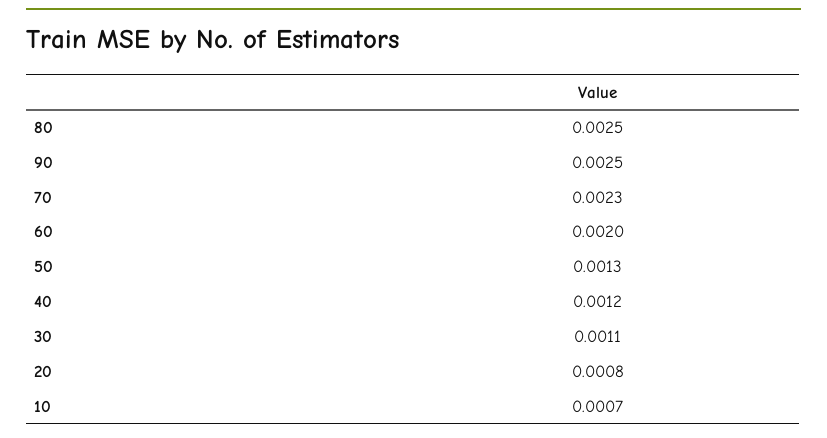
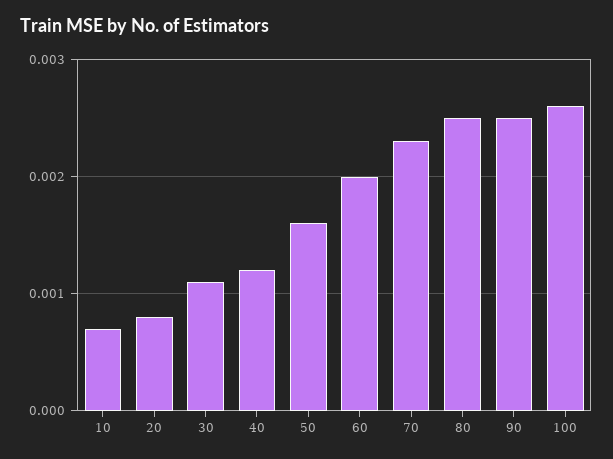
  {
    "80": 0.0025,
    "90": 0.0025,
    "70": 0.0023,
    "60": 0.002,
-   "50": 0.0013,
+   "50": 0.0016,
    "40": 0.0012,
    "30": 0.0011,
    "20": 0.0008,
-   "10": 0.0007
+   "10": 0.0007,
+   "100": 0.0026
  }

